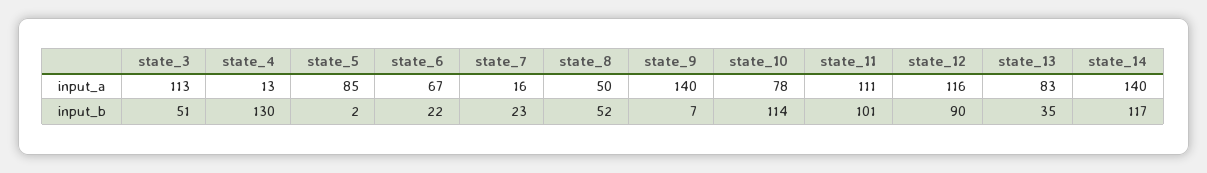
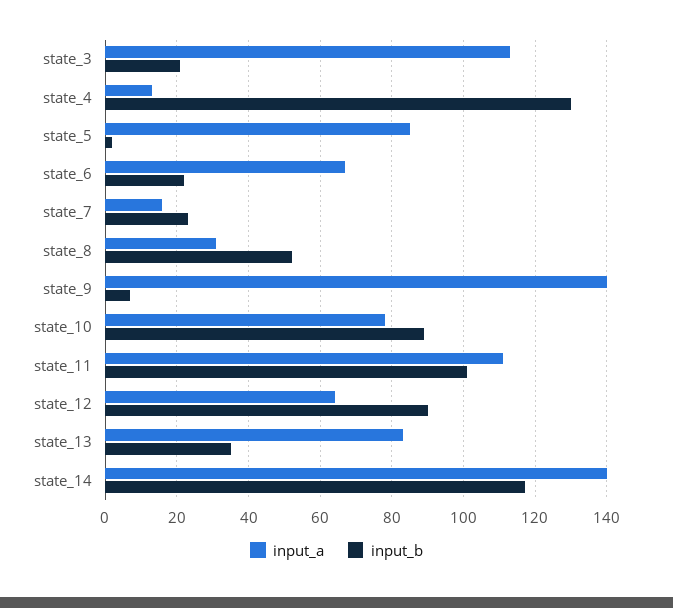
  {
    "input_a": {
      "state_3": 113,
      "state_4": 13,
      "state_5": 85,
      "state_6": 67,
      "state_7": 16,
-     "state_8": 50,
+     "state_8": 30,
      "state_9": 140,
      "state_10": 78,
      "state_11": 111,
-     "state_12": 116,
+     "state_12": 65,
      "state_13": 83,
      "state_14": 140
    },
    "input_b": {
-     "state_3": 51,
+     "state_3": 20,
      "state_4": 130,
      "state_5": 2,
      "state_6": 22,
      "state_7": 23,
      "state_8": 52,
      "state_9": 7,
-     "state_10": 114,
+     "state_10": 90,
      "state_11": 101,
      "state_12": 90,
      "state_13": 35,
      "state_14": 117
    }
  }

